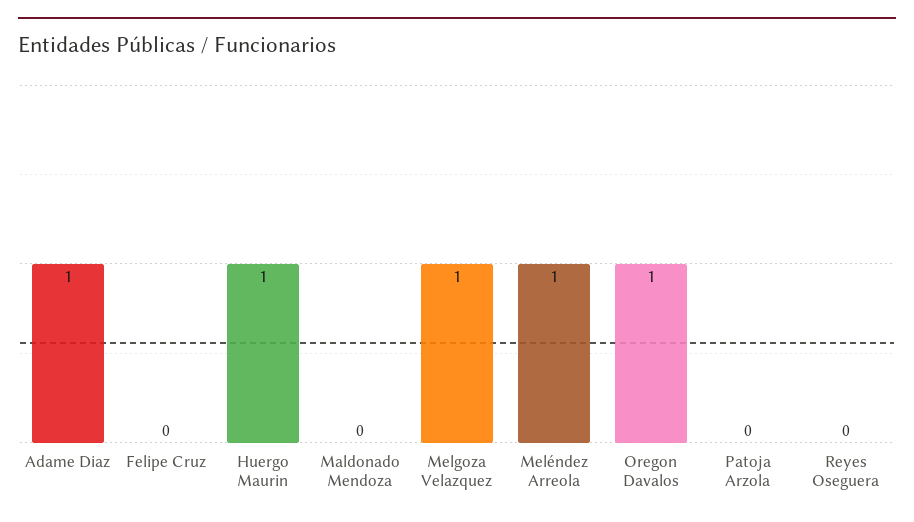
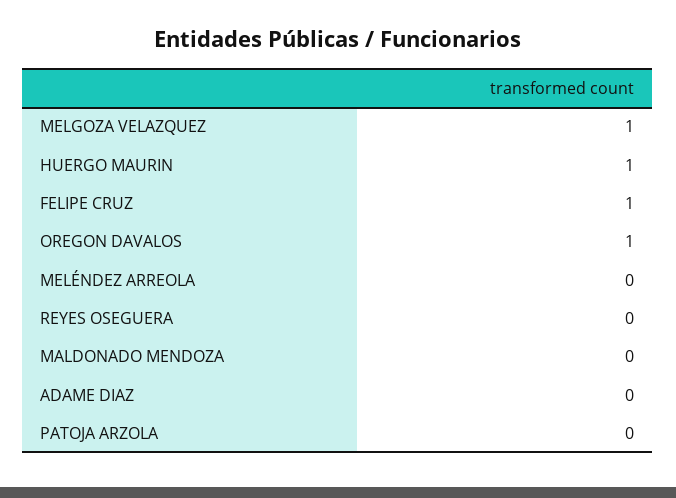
  {
-   "Adame Diaz": 1,
+   "Adame Diaz": 0,
-   "Felipe Cruz": 0,
+   "Felipe Cruz": 1,
    "Huergo Maurin": 1,
    "Maldonado Mendoza": 0,
    "Melgoza Velazquez": 1,
-   "Meléndez Arreola": 1,
+   "Meléndez Arreola": 0,
    "Oregon Davalos": 1,
    "Patoja Arzola": 0,
    "Reyes Oseguera": 0
  }

